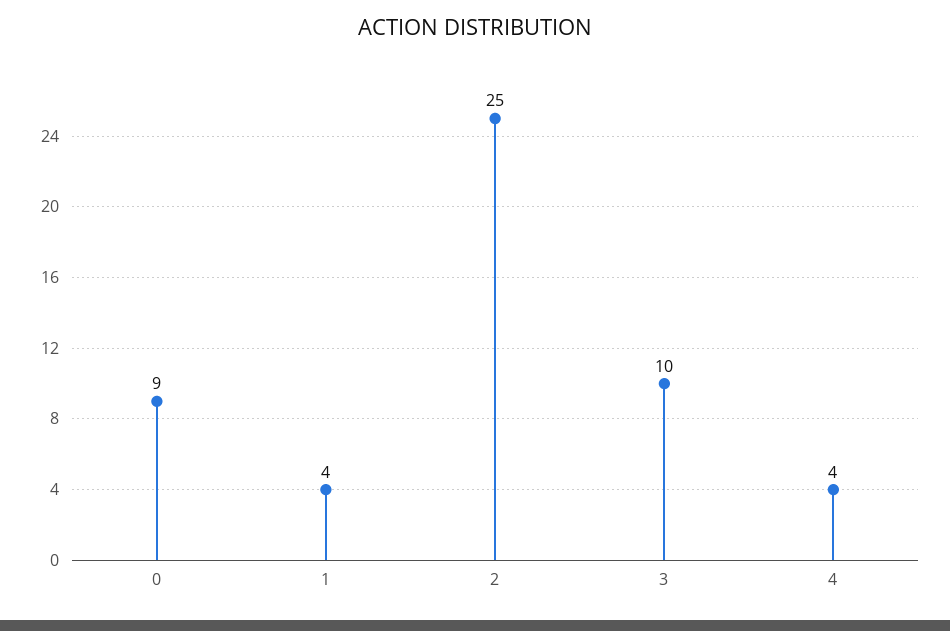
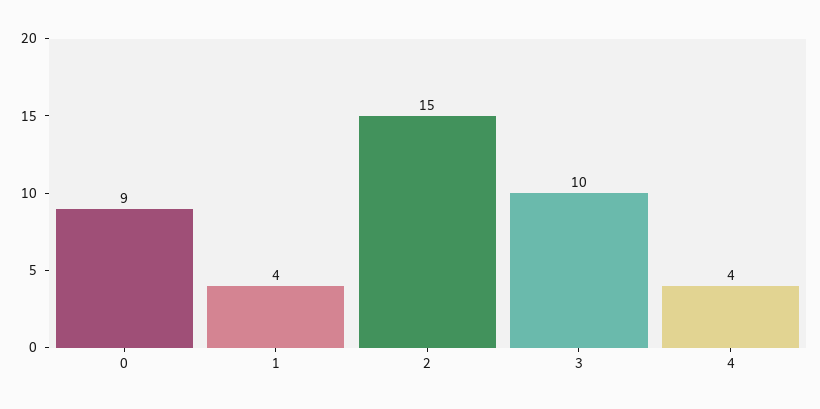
  {
    "0": 9,
    "1": 4,
-   "2": 25,
+   "2": 15,
    "3": 10,
    "4": 4
  }

